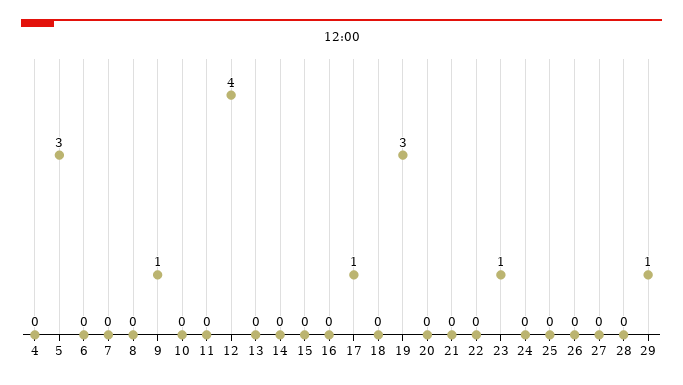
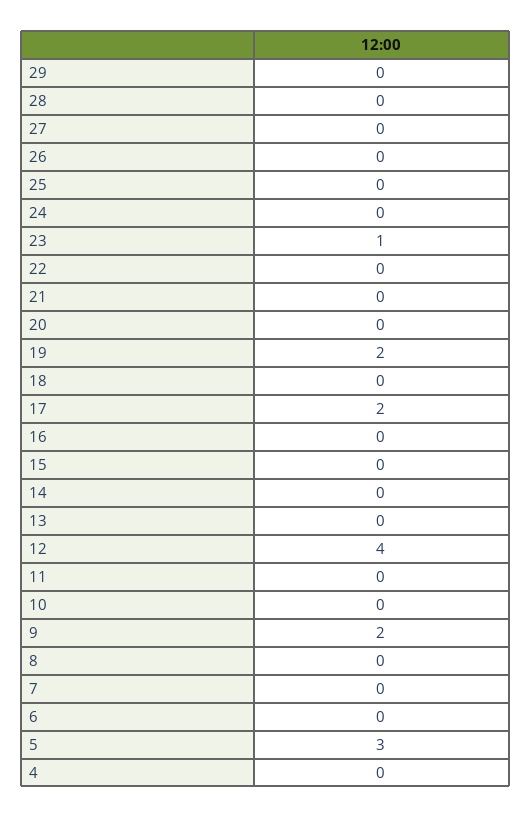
  {
    "4": 0,
    "5": 3,
    "6": 0,
    "7": 0,
    "8": 0,
-   "9": 1,
+   "9": 2,
    "10": 0,
    "11": 0,
    "12": 4,
    "13": 0,
    "14": 0,
    "15": 0,
    "16": 0,
-   "17": 1,
+   "17": 2,
    "18": 0,
-   "19": 3,
+   "19": 2,
    "20": 0,
    "21": 0,
    "22": 0,
    "23": 1,
    "24": 0,
    "25": 0,
    "26": 0,
    "27": 0,
    "28": 0,
-   "29": 1
+   "29": 0
  }

